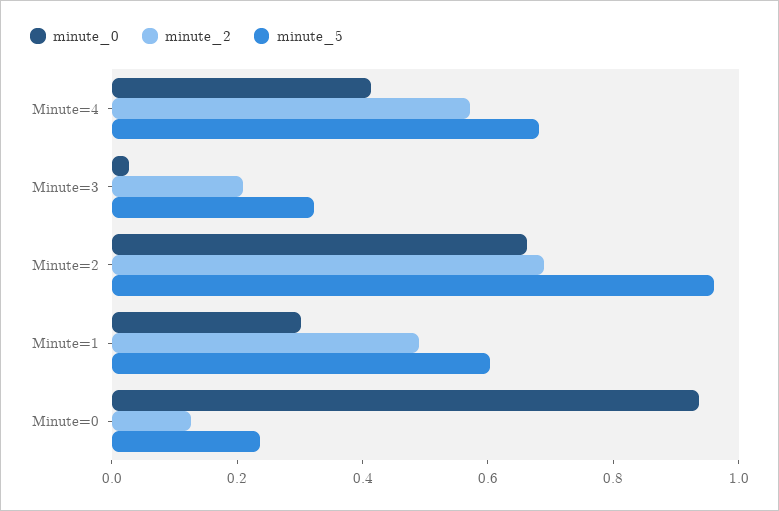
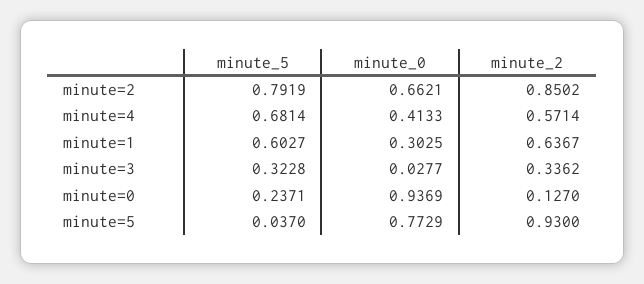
  {
    "minute_0": {
      "Minute=4": 0.4133,
      "Minute=3": 0.0277,
      "Minute=2": 0.6621,
      "Minute=1": 0.3025,
-     "Minute=0": 0.9369
+     "Minute=0": 0.9369,
+     "minute=5": 0.7729
    },
    "minute_2": {
      "Minute=4": 0.5714,
-     "Minute=3": 0.2,
+     "Minute=3": 0.3362,
-     "Minute=2": 0.7,
+     "Minute=2": 0.8502,
-     "Minute=1": 0.5,
+     "Minute=1": 0.6367,
-     "Minute=0": 0.127
+     "Minute=0": 0.127,
+     "minute=5": 0.93
    },
    "minute_5": {
      "Minute=4": 0.6814,
      "Minute=3": 0.3228,
-     "Minute=2": 0.95,
+     "Minute=2": 0.7919,
      "Minute=1": 0.6027,
-     "Minute=0": 0.2371
+     "Minute=0": 0.2371,
+     "minute=5": 0.037
    }
  }

